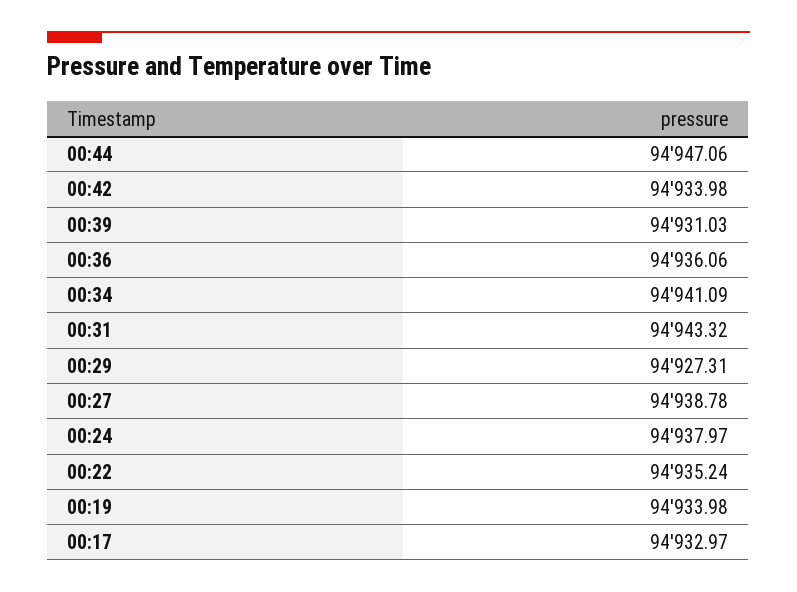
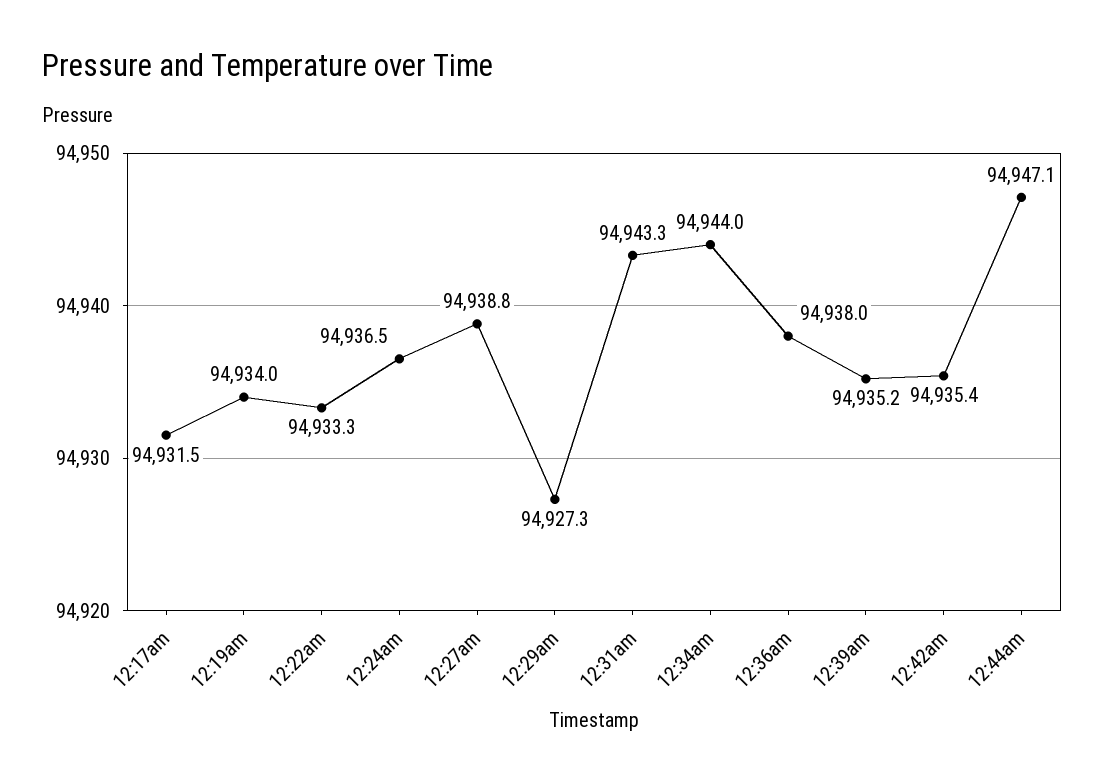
  {
    "00:44": 94947.06,
-   "00:42": 94933.98,
+   "00:42": 94935.4,
-   "00:39": 94931.03,
+   "00:39": 94935.2,
-   "00:36": 94936.06,
+   "00:36": 94938,
-   "00:34": 94941.09,
+   "00:34": 94944,
    "00:31": 94943.32,
    "00:29": 94927.31,
    "00:27": 94938.78,
-   "00:24": 94937.97,
+   "00:24": 94936.5,
-   "00:22": 94935.24,
+   "00:22": 94933.3,
    "00:19": 94933.98,
-   "00:17": 94932.97
+   "00:17": 94931.5
  }

